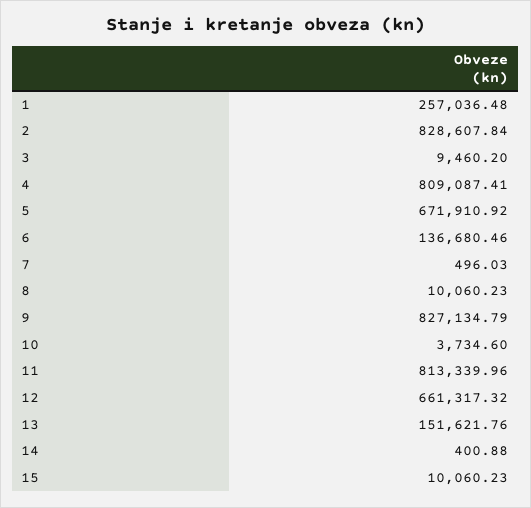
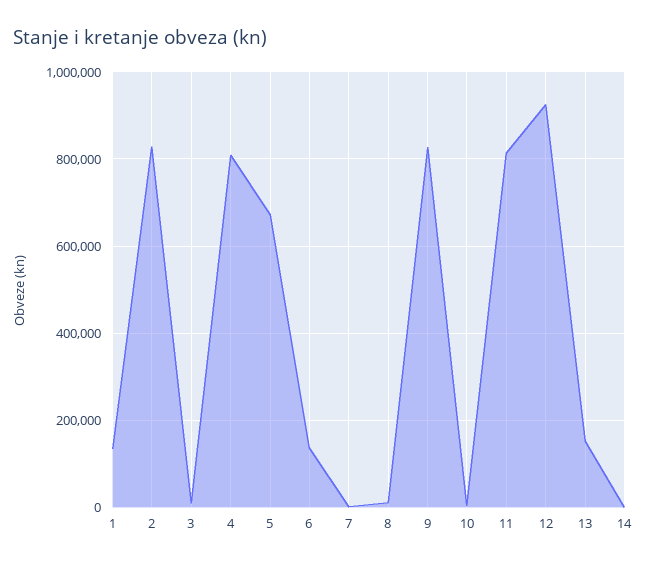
  {
-   "1": 257036.48,
+   "1": 140000,
    "2": 828607.84,
    "3": 9460.2,
    "4": 809087.41,
    "5": 671910.92,
    "6": 136680.46,
    "7": 496.03,
    "8": 10060.23,
    "9": 827134.79,
    "10": 3734.6,
    "11": 813339.96,
-   "12": 661317.32,
+   "12": 920000,
    "13": 151621.76,
-   "14": 400.88,
+   "14": 400.88
-   "15": 10060.23
  }

